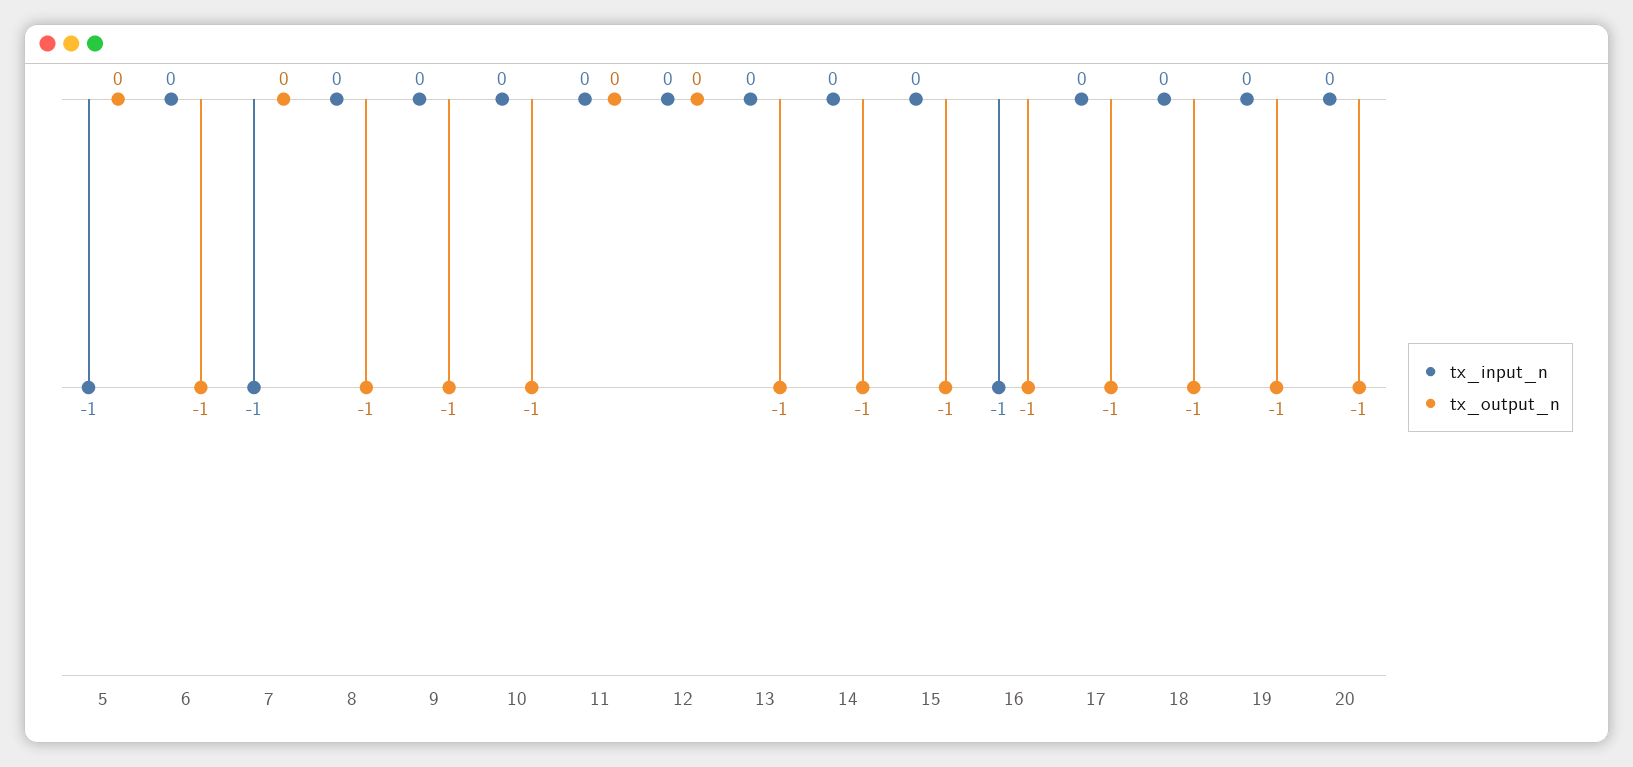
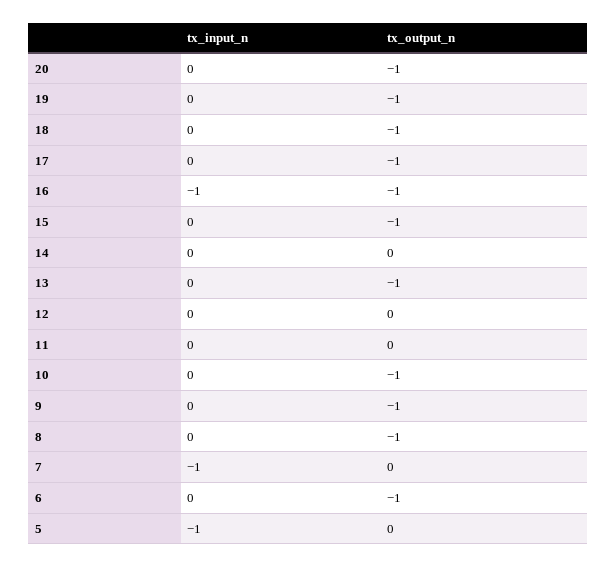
  {
    "tx_input_n": {
      "5": -1,
      "6": 0,
      "7": -1,
      "8": 0,
      "9": 0,
      "10": 0,
      "11": 0,
      "12": 0,
      "13": 0,
      "14": 0,
      "15": 0,
      "16": -1,
      "17": 0,
      "18": 0,
      "19": 0,
      "20": 0
    },
    "tx_output_n": {
      "5": 0,
      "6": -1,
      "7": 0,
      "8": -1,
      "9": -1,
      "10": -1,
      "11": 0,
      "12": 0,
      "13": -1,
-     "14": -1,
+     "14": 0,
      "15": -1,
      "16": -1,
      "17": -1,
      "18": -1,
      "19": -1,
      "20": -1
    }
  }

